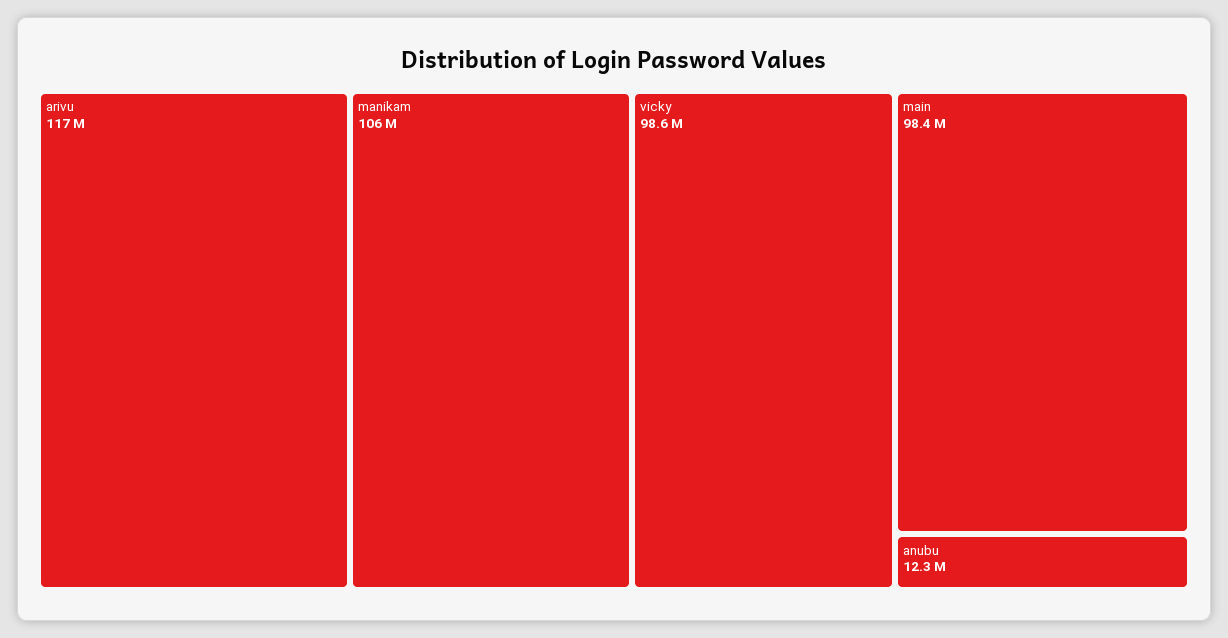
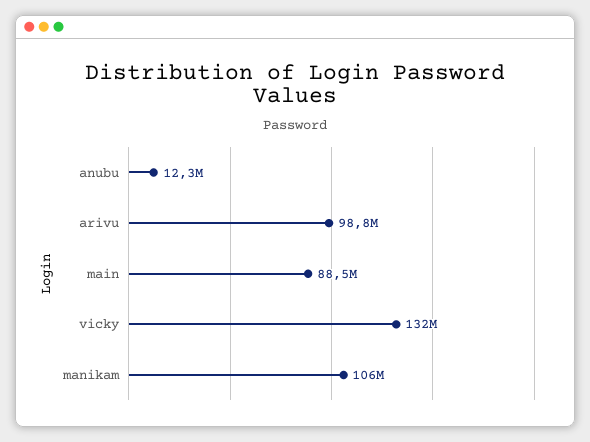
  {
-   "arivu": 117000000,
+   "arivu": 98800000,
    "manikam": 106000000,
-   "vicky": 98600000,
+   "vicky": 132000000,
-   "main": 98400000,
+   "main": 88500000,
    "anubu": 12300000
  }

